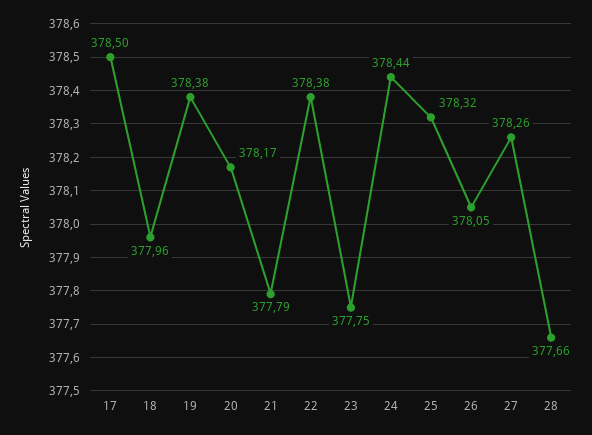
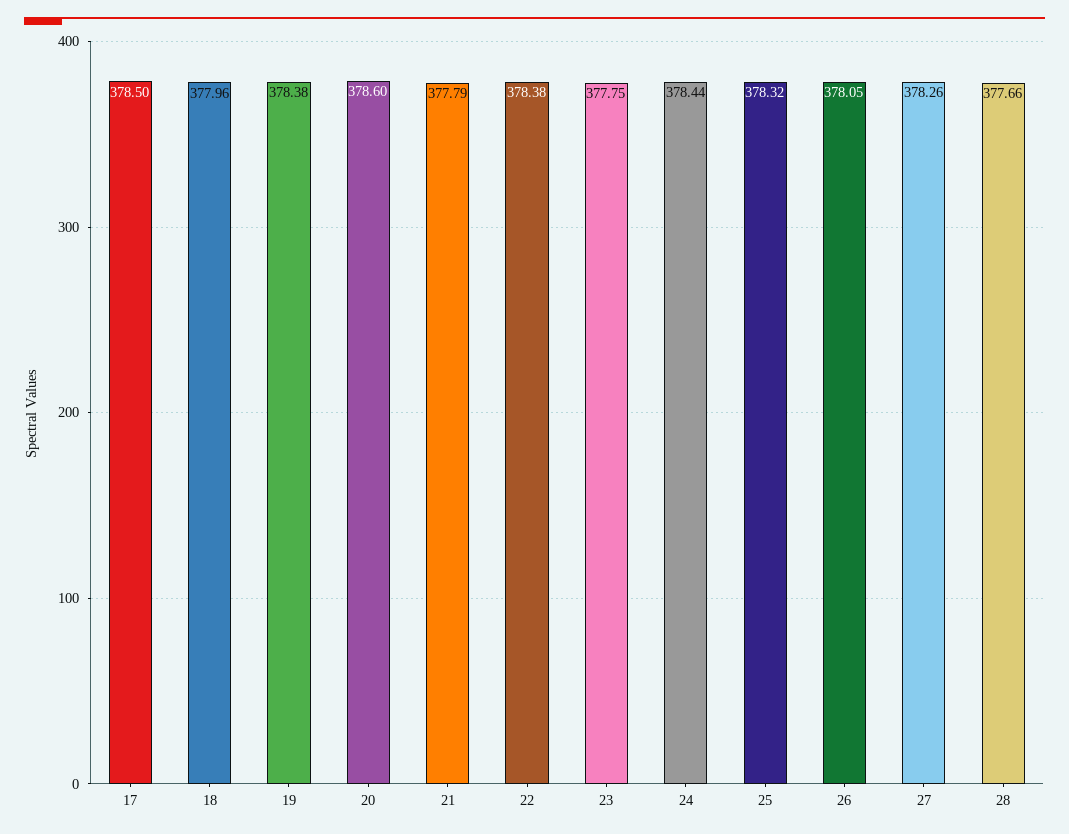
  {
    "17": 378.5,
    "18": 377.96,
    "19": 378.38,
-   "20": 378.17,
+   "20": 378.6,
    "21": 377.79,
    "22": 378.38,
    "23": 377.75,
    "24": 378.44,
    "25": 378.32,
    "26": 378.05,
    "27": 378.26,
    "28": 377.66
  }

